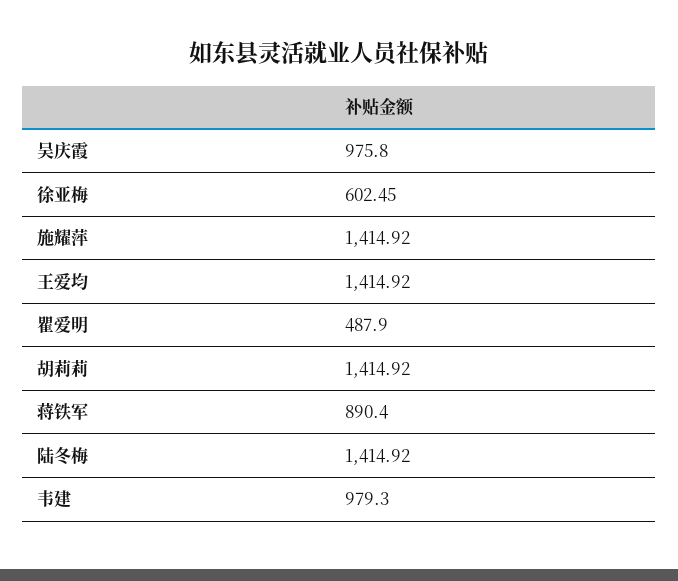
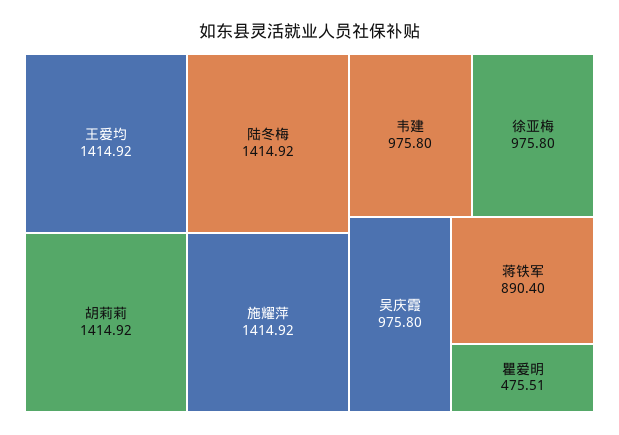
  {
    "吴庆霞": 975.8,
-   "徐亚梅": 602.45,
+   "徐亚梅": 975.8,
    "施耀萍": 1414.92,
    "王爱均": 1414.92,
-   "瞿爱明": 487.9,
+   "瞿爱明": 475.51,
    "胡莉莉": 1414.92,
    "蒋铁军": 890.4,
    "陆冬梅": 1414.92,
-   "韦建": 979.3
+   "韦建": 975.8
  }

